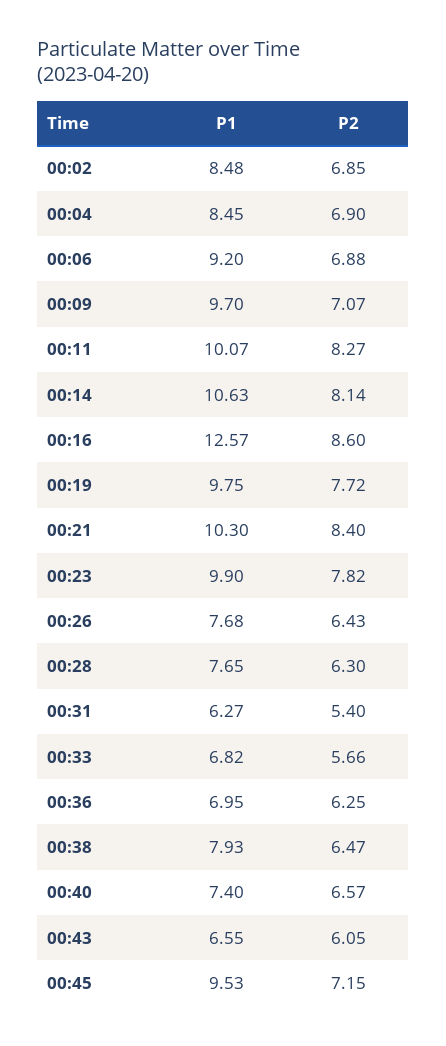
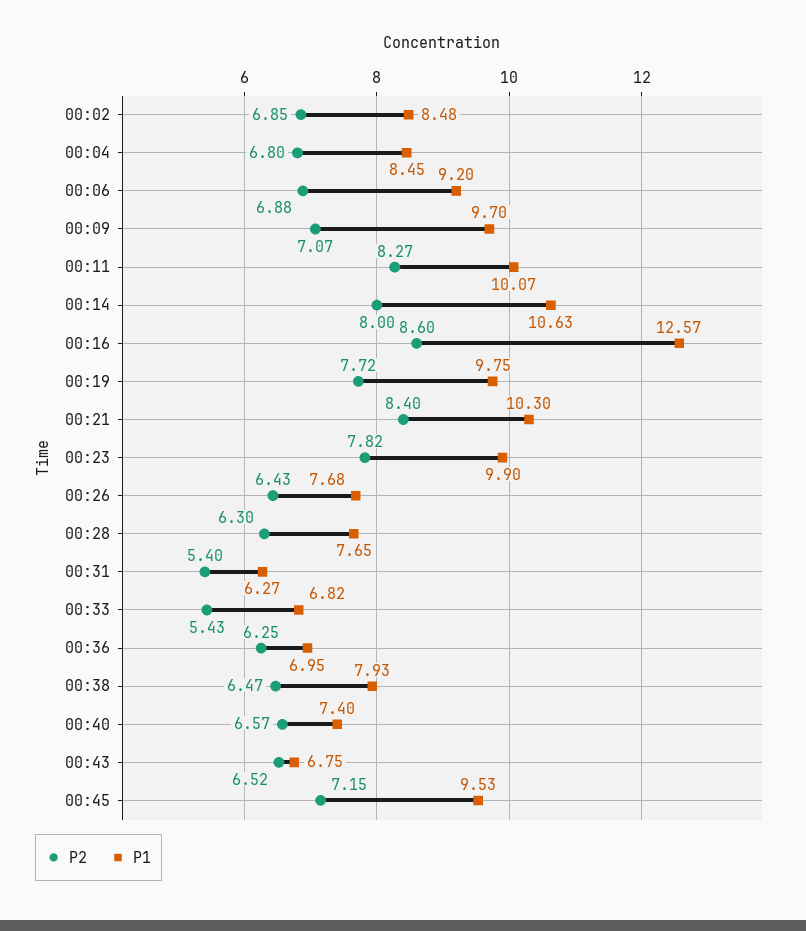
  {
    "P1": {
      "00:02": 8.48,
      "00:04": 8.45,
      "00:06": 9.2,
      "00:09": 9.7,
      "00:11": 10.07,
      "00:14": 10.63,
      "00:16": 12.57,
      "00:19": 9.75,
      "00:21": 10.3,
      "00:23": 9.9,
      "00:26": 7.68,
      "00:28": 7.65,
      "00:31": 6.27,
      "00:33": 6.82,
      "00:36": 6.95,
      "00:38": 7.93,
      "00:40": 7.4,
-     "00:43": 6.55,
+     "00:43": 6.75,
      "00:45": 9.53
    },
    "P2": {
      "00:02": 6.85,
-     "00:04": 6.9,
+     "00:04": 6.8,
      "00:06": 6.88,
      "00:09": 7.07,
      "00:11": 8.27,
-     "00:14": 8.14,
+     "00:14": 8,
      "00:16": 8.6,
      "00:19": 7.72,
      "00:21": 8.4,
      "00:23": 7.82,
      "00:26": 6.43,
      "00:28": 6.3,
      "00:31": 5.4,
-     "00:33": 5.66,
+     "00:33": 5.43,
      "00:36": 6.25,
      "00:38": 6.47,
      "00:40": 6.57,
-     "00:43": 6.05,
+     "00:43": 6.52,
      "00:45": 7.15
    }
  }

